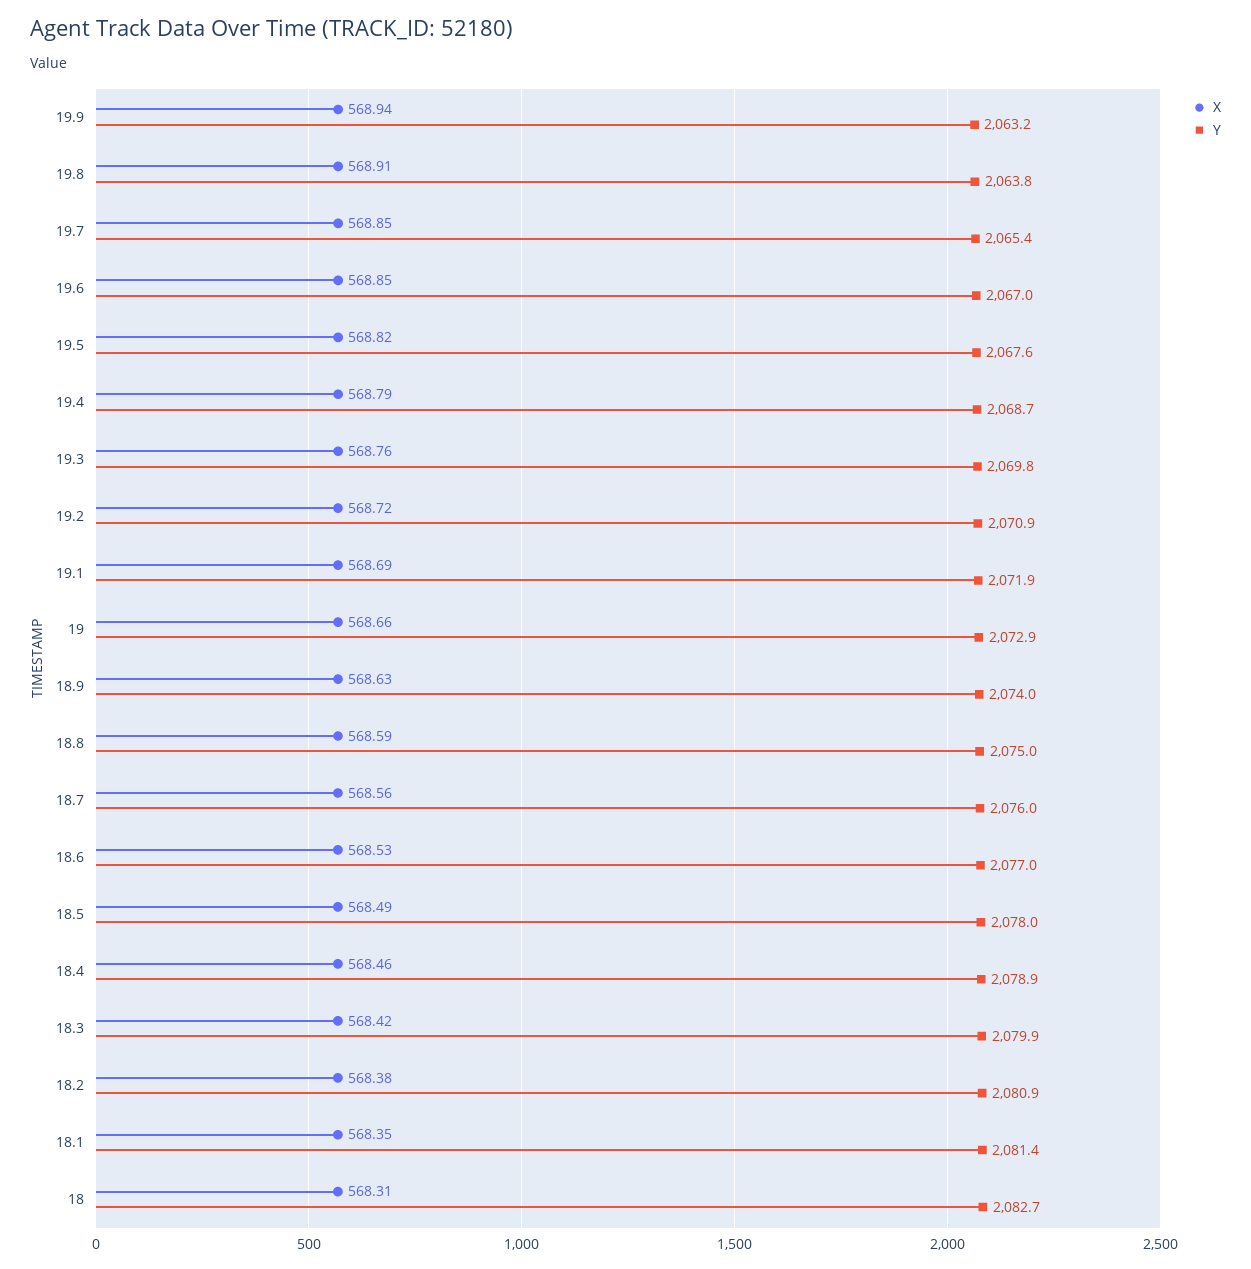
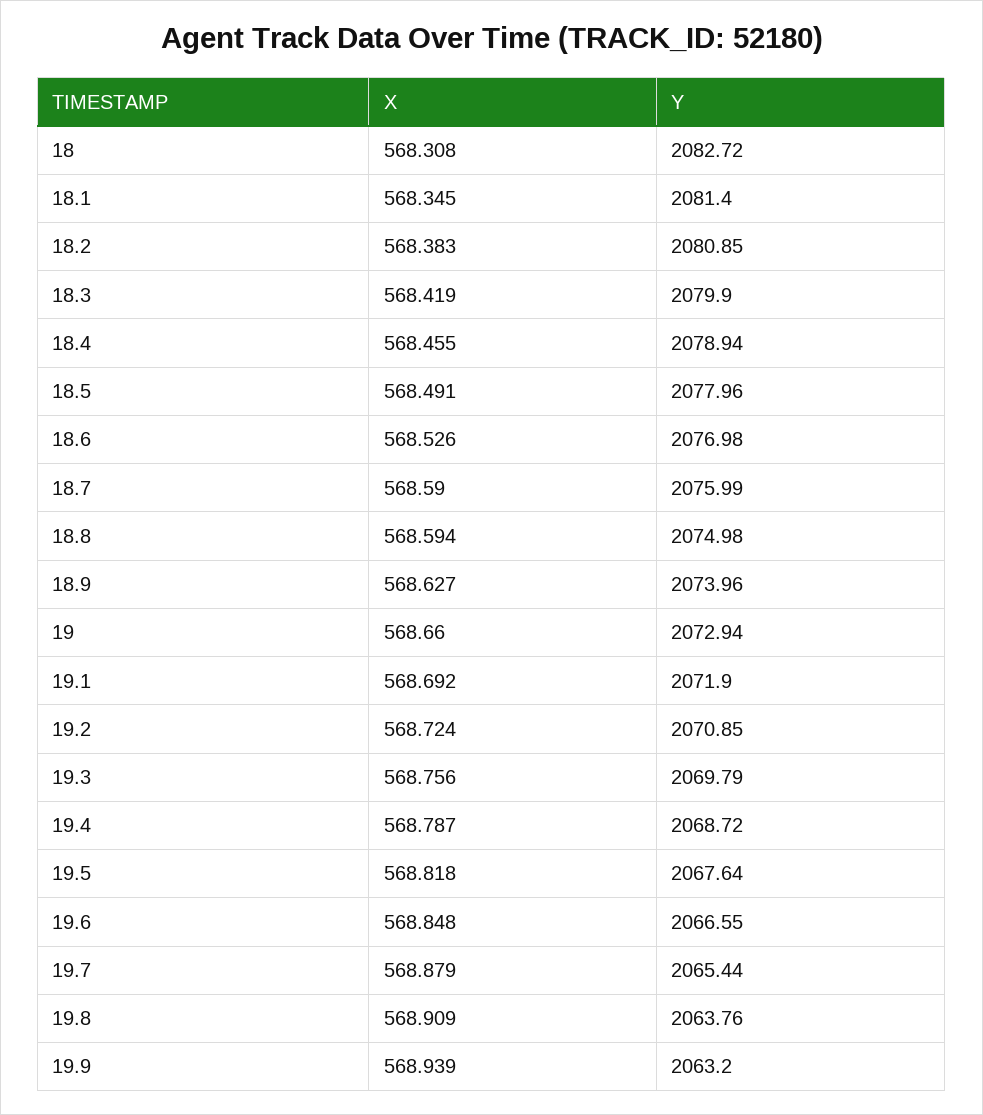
  {
    "X": {
      "19.9": 568.939,
      "19.8": 568.909,
-     "19.7": 568.85,
+     "19.7": 568.879,
      "19.6": 568.848,
      "19.5": 568.818,
      "19.4": 568.787,
      "19.3": 568.756,
      "19.2": 568.724,
      "19.1": 568.692,
      "19": 568.66,
      "18.9": 568.627,
      "18.8": 568.594,
-     "18.7": 568.56,
+     "18.7": 568.59,
      "18.6": 568.526,
      "18.5": 568.491,
      "18.4": 568.455,
      "18.3": 568.419,
      "18.2": 568.383,
      "18.1": 568.345,
      "18": 568.308
    },
    "Y": {
      "19.9": 2063.2,
      "19.8": 2063.76,
      "19.7": 2065.44,
-     "19.6": 2067,
+     "19.6": 2066.55,
      "19.5": 2067.64,
      "19.4": 2068.72,
      "19.3": 2069.79,
      "19.2": 2070.85,
      "19.1": 2071.9,
      "19": 2072.94,
      "18.9": 2073.96,
      "18.8": 2074.98,
      "18.7": 2075.99,
      "18.6": 2076.98,
      "18.5": 2077.96,
      "18.4": 2078.94,
      "18.3": 2079.9,
      "18.2": 2080.85,
      "18.1": 2081.4,
      "18": 2082.72
    }
  }

